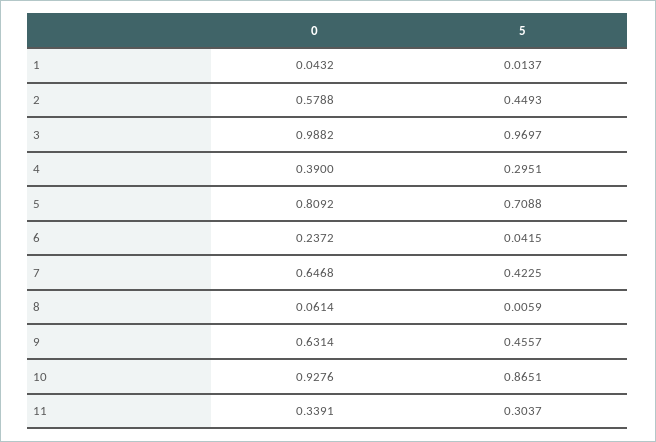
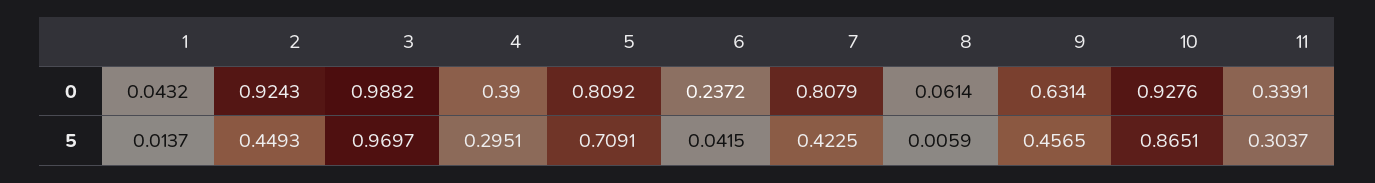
  {
    "0": {
      "1": 0.0432,
-     "2": 0.5788,
+     "2": 0.9243,
      "3": 0.9882,
      "4": 0.39,
      "5": 0.8092,
      "6": 0.2372,
-     "7": 0.6468,
+     "7": 0.8079,
      "8": 0.0614,
      "9": 0.6314,
      "10": 0.9276,
      "11": 0.3391
    },
    "5": {
      "1": 0.0137,
      "2": 0.4493,
      "3": 0.9697,
      "4": 0.2951,
-     "5": 0.7088,
+     "5": 0.7091,
      "6": 0.0415,
      "7": 0.4225,
      "8": 0.0059,
-     "9": 0.4557,
+     "9": 0.4565,
      "10": 0.8651,
      "11": 0.3037
    }
  }

